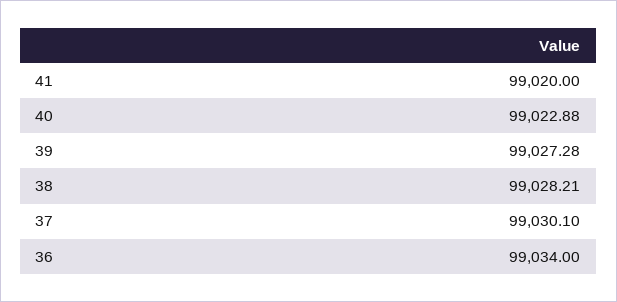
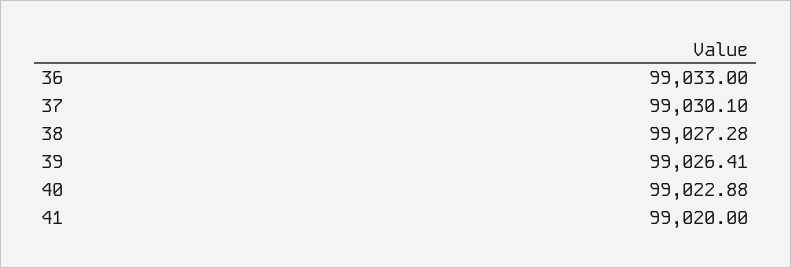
  {
    "41": 99020,
    "40": 99022.88,
-   "39": 99027.28,
+   "39": 99026.41,
-   "38": 99028.21,
+   "38": 99027.28,
    "37": 99030.1,
-   "36": 99034
+   "36": 99033
  }

